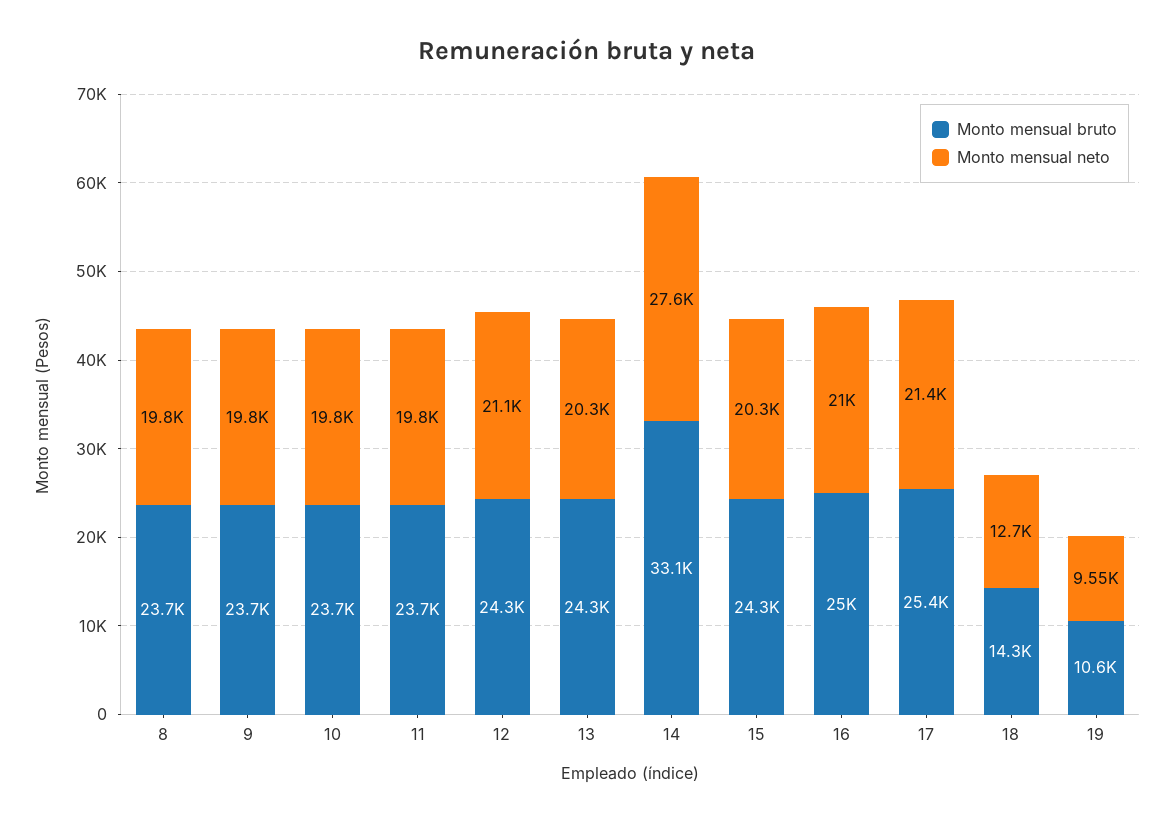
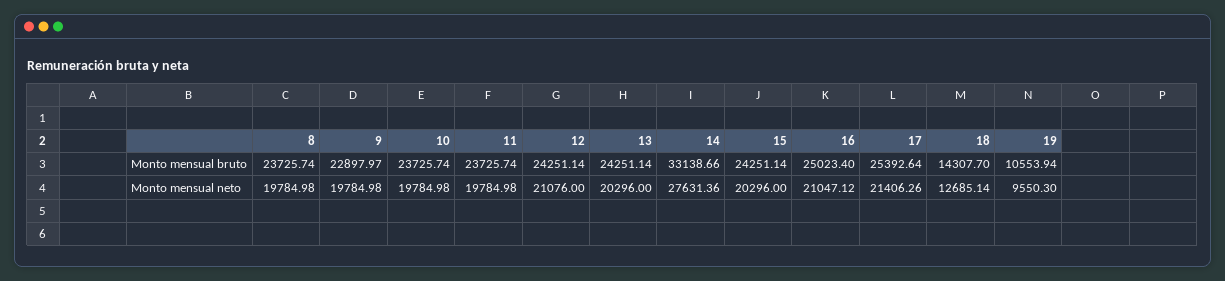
  {
    "Monto mensual bruto": {
      "8": 23725.74,
-     "9": 23700,
+     "9": 22897.97,
      "10": 23725.74,
      "11": 23725.74,
      "12": 24251.14,
      "13": 24251.14,
      "14": 33138.66,
      "15": 24251.14,
      "16": 25023.4,
      "17": 25392.64,
      "18": 14307.7,
      "19": 10553.94
    },
    "Monto mensual neto": {
      "8": 19784.98,
      "9": 19784.98,
      "10": 19784.98,
      "11": 19784.98,
      "12": 21076,
      "13": 20296,
      "14": 27631.36,
      "15": 20296,
      "16": 21047.12,
      "17": 21406.26,
      "18": 12685.14,
      "19": 9550.3
    }
  }

